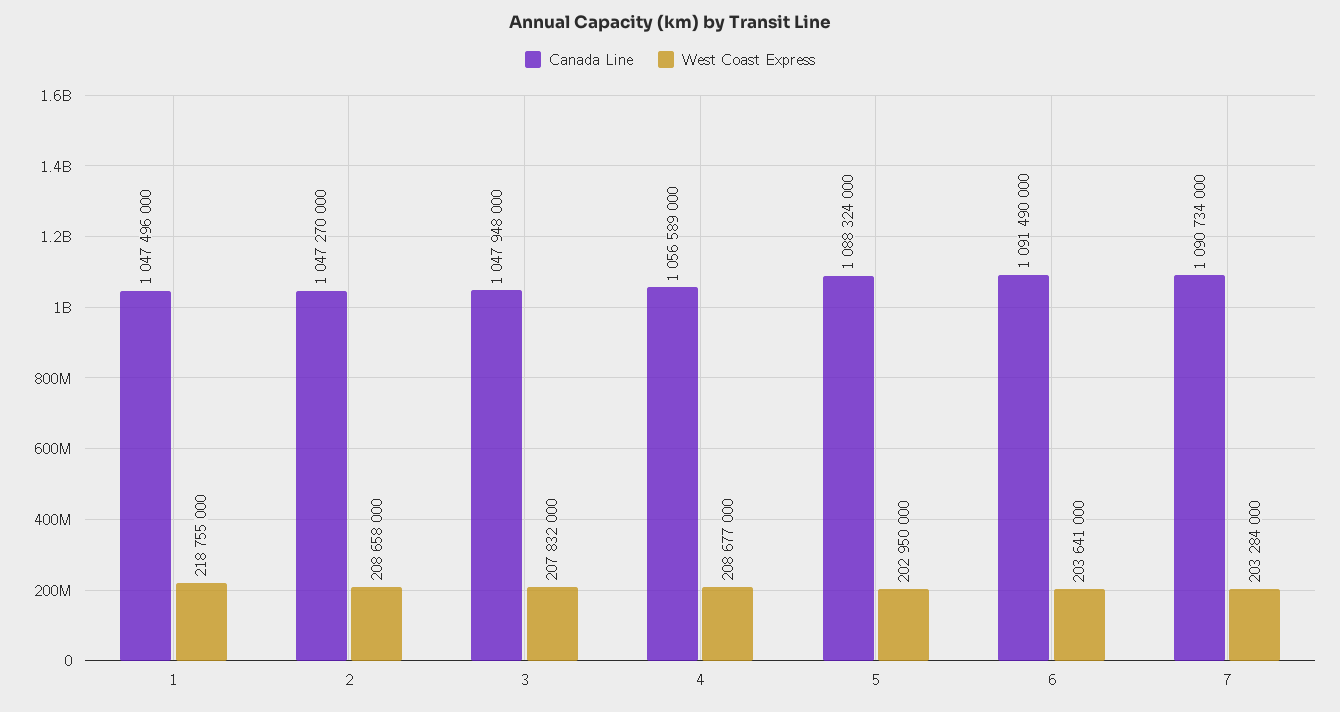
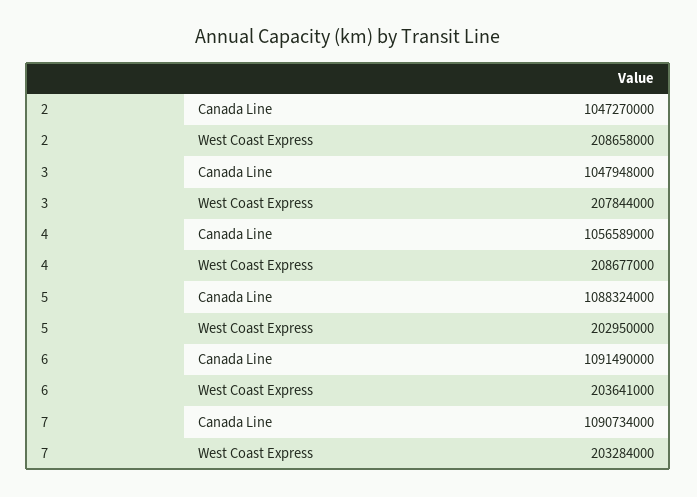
  {
    "Canada Line": {
-     "1": 1047496000,
      "2": 1047270000,
      "3": 1047948000,
      "4": 1056589000,
      "5": 1088324000,
      "6": 1091490000,
      "7": 1090734000
    },
    "West Coast Express": {
-     "1": 218755000,
      "2": 208658000,
-     "3": 207832000,
+     "3": 207844000,
      "4": 208677000,
      "5": 202950000,
      "6": 203641000,
      "7": 203284000
    }
  }

